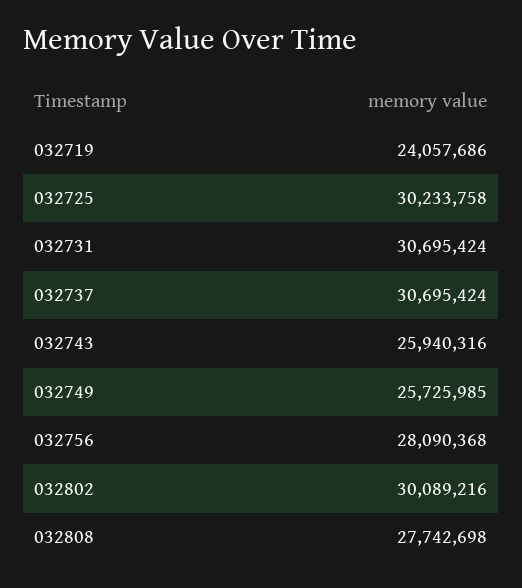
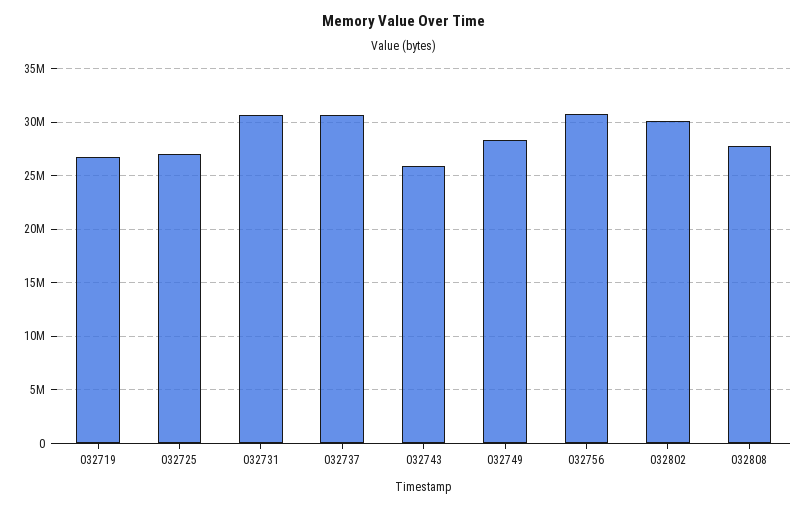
  {
-   "032719": 24057686,
+   "032719": 27000000,
-   "032725": 30233758,
+   "032725": 27000000,
    "032731": 30695424,
    "032737": 30695424,
    "032743": 25940316,
-   "032749": 25725985,
+   "032749": 28000000,
-   "032756": 28090368,
+   "032756": 31000000,
    "032802": 30089216,
    "032808": 27742698
  }

